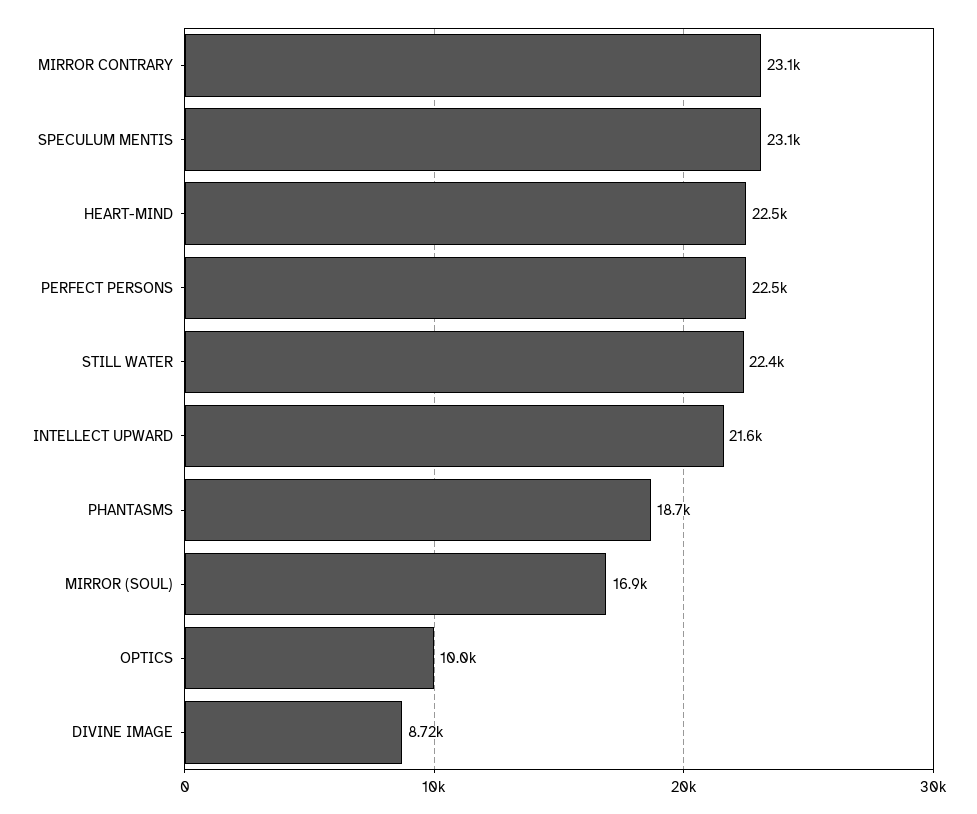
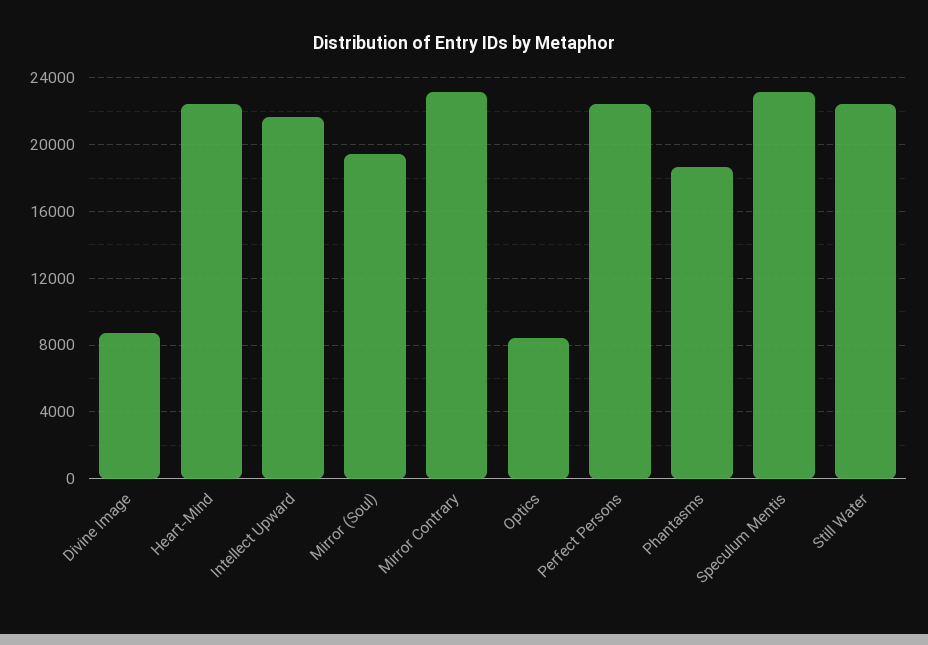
  {
    "MIRROR CONTRARY": 23100,
    "SPECULUM MENTIS": 23100,
    "HEART-MIND": 22500,
    "PERFECT PERSONS": 22500,
    "STILL WATER": 22400,
    "INTELLECT UPWARD": 21600,
    "PHANTASMS": 18700,
-   "MIRROR (SOUL)": 16900,
+   "MIRROR (SOUL)": 19500,
-   "OPTICS": 10000,
+   "OPTICS": 8500,
    "DIVINE IMAGE": 8720
  }

